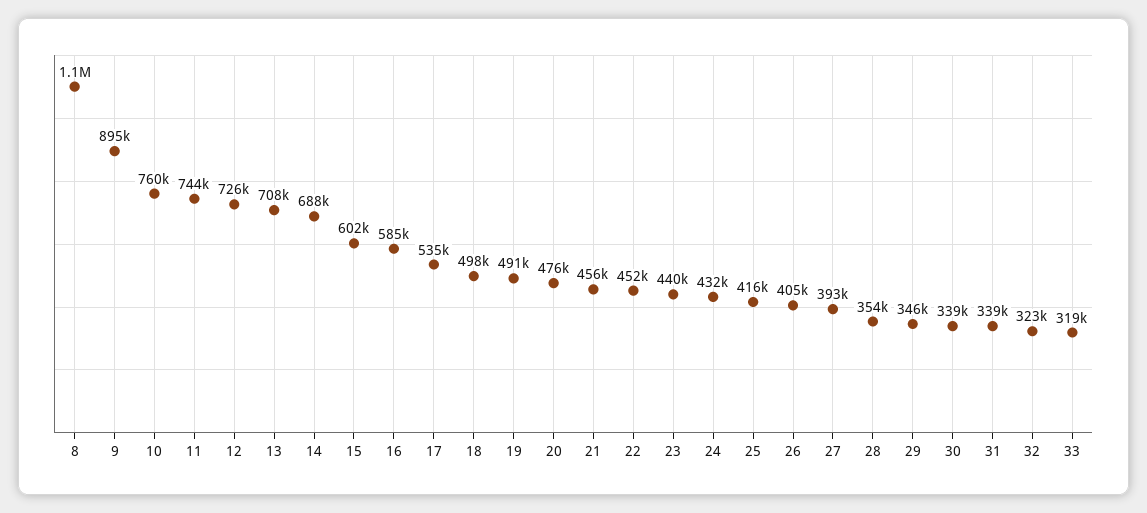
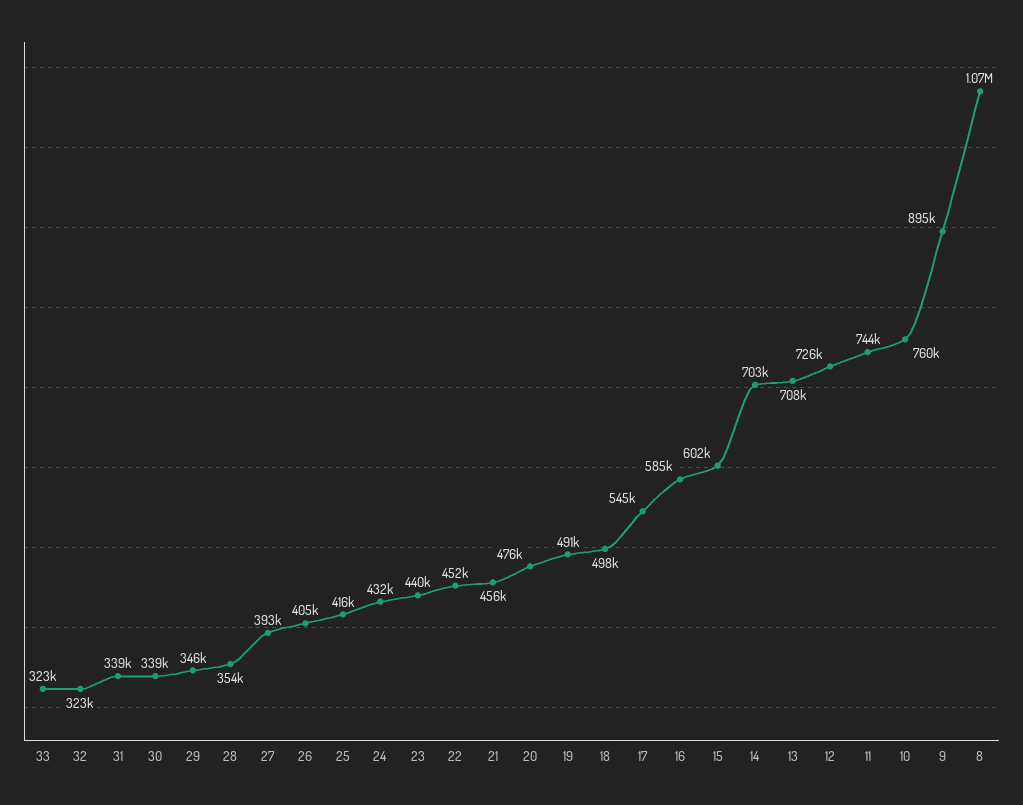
  {
    "8": 1070000,
    "9": 895000,
    "10": 760000,
    "11": 744000,
    "12": 726000,
    "13": 708000,
-   "14": 688000,
+   "14": 703000,
    "15": 602000,
    "16": 585000,
-   "17": 535000,
+   "17": 545000,
    "18": 498000,
    "19": 491000,
    "20": 476000,
    "21": 456000,
    "22": 452000,
    "23": 440000,
    "24": 432000,
    "25": 416000,
    "26": 405000,
    "27": 393000,
    "28": 354000,
    "29": 346000,
    "30": 339000,
    "31": 339000,
    "32": 323000,
-   "33": 319000
+   "33": 323000
  }

